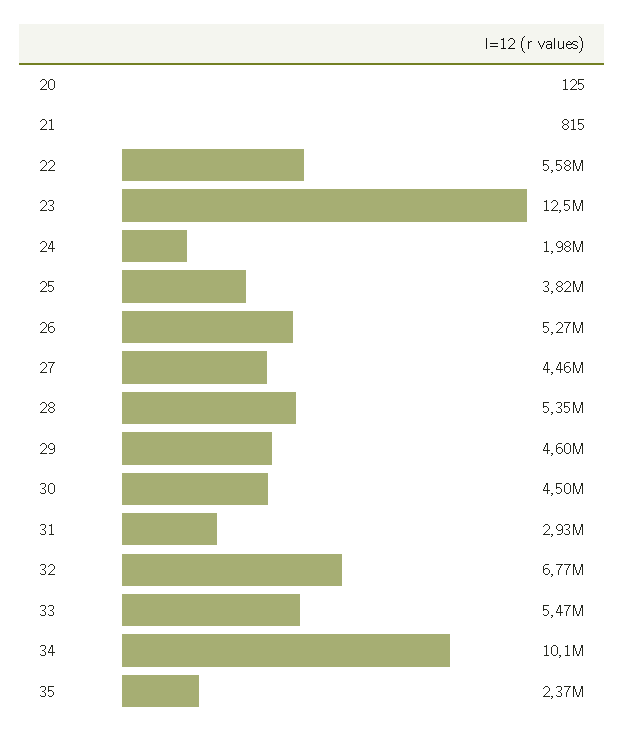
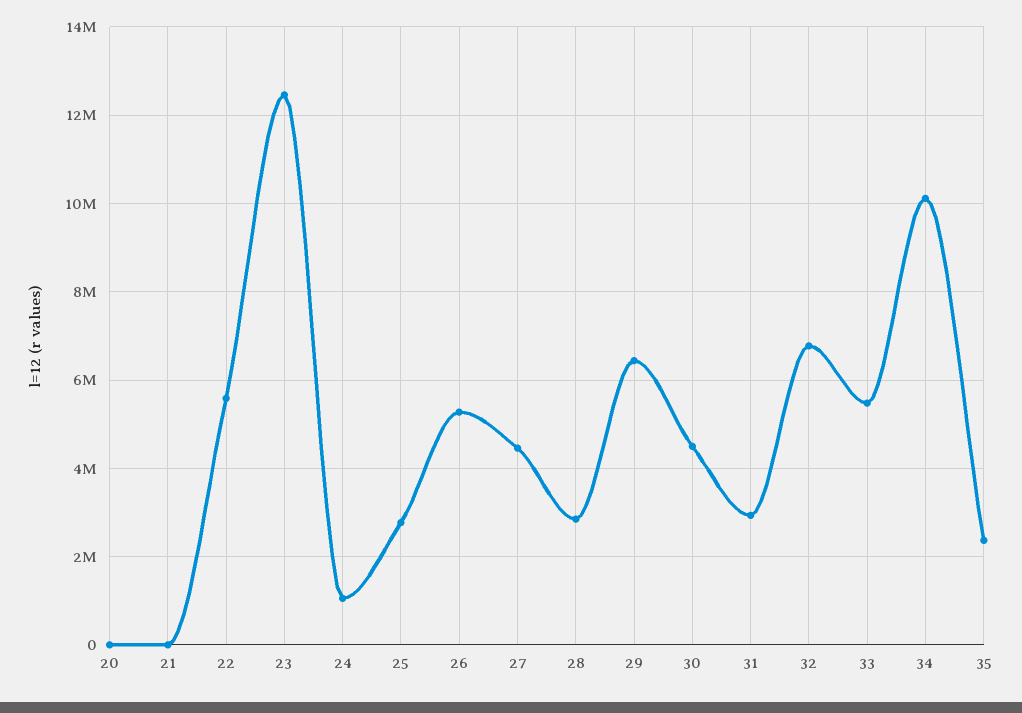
  {
    "20": 125,
    "21": 815,
    "22": 5580000,
    "23": 12500000,
-   "24": 1980000,
+   "24": 1000000,
-   "25": 3820000,
+   "25": 2800000,
    "26": 5270000,
    "27": 4460000,
-   "28": 5350000,
+   "28": 2800000,
-   "29": 4600000,
+   "29": 6400000,
    "30": 4500000,
    "31": 2930000,
    "32": 6770000,
    "33": 5470000,
    "34": 10100000,
    "35": 2370000
  }

